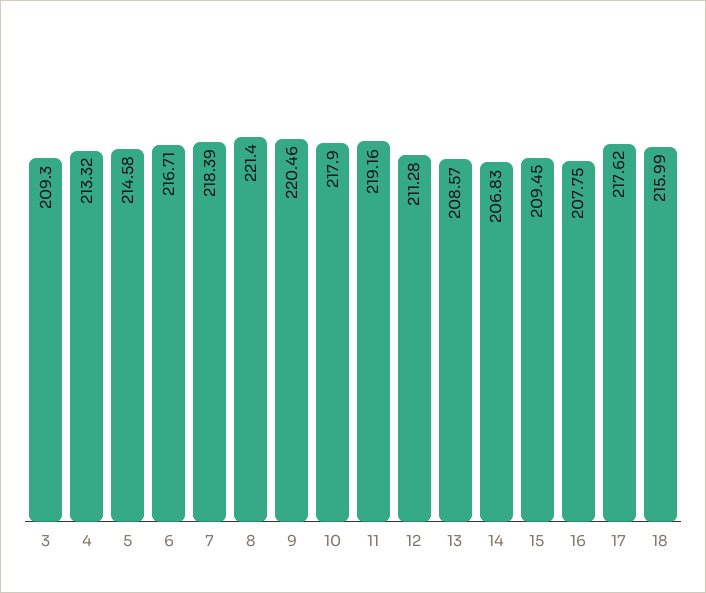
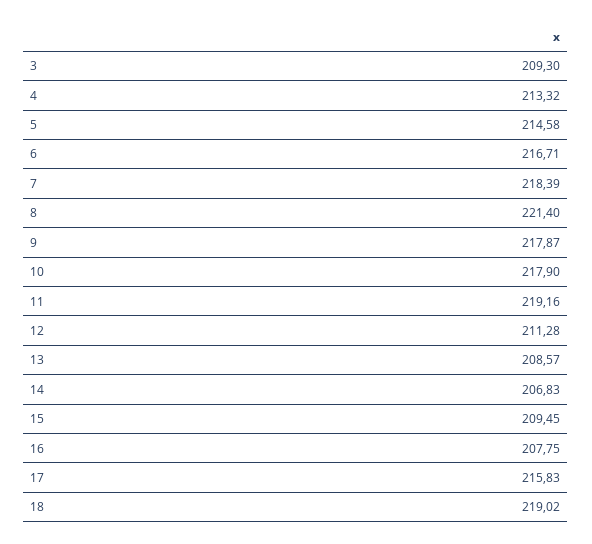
  {
    "3": 209.3,
    "4": 213.32,
    "5": 214.58,
    "6": 216.71,
    "7": 218.39,
    "8": 221.4,
-   "9": 220.46,
+   "9": 217.87,
    "10": 217.9,
    "11": 219.16,
    "12": 211.28,
    "13": 208.57,
    "14": 206.83,
    "15": 209.45,
    "16": 207.75,
-   "17": 217.62,
+   "17": 215.83,
-   "18": 215.99
+   "18": 219.02
  }

